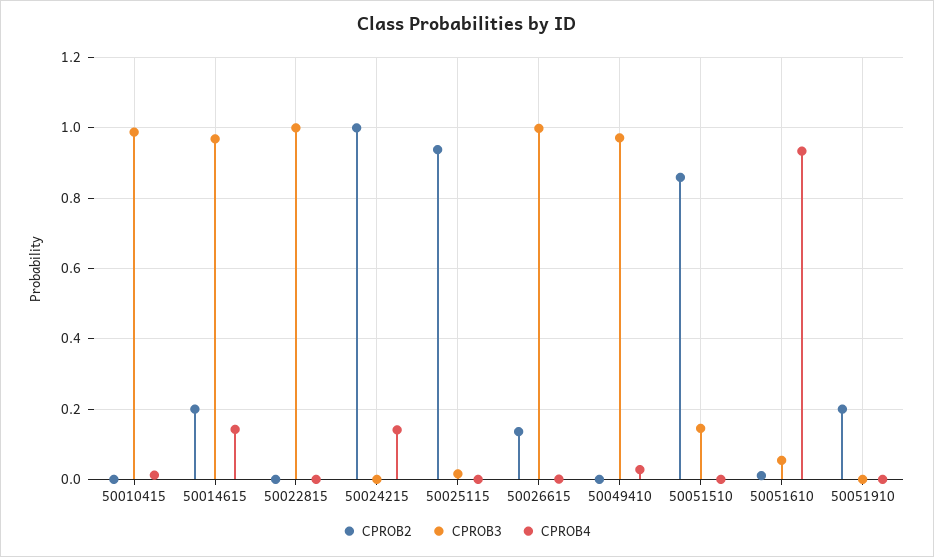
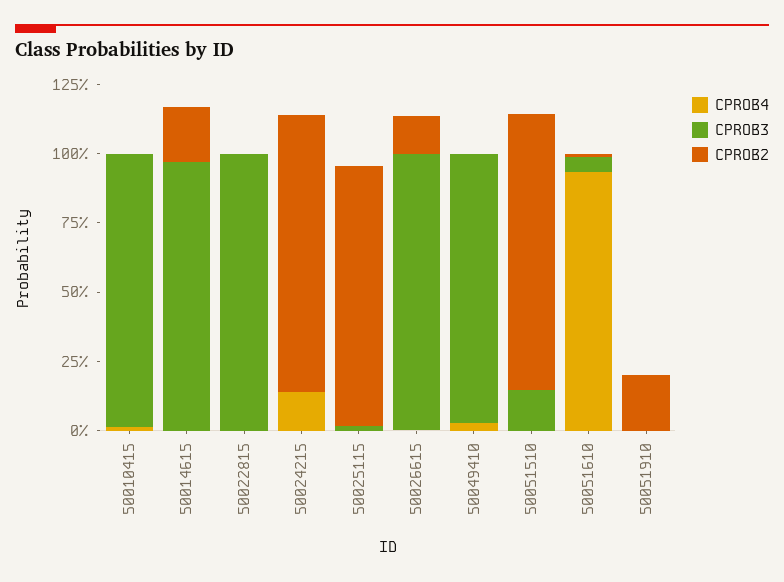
  {
    "CPROB2": {
      "50010415": 0,
      "50014615": 0.2,
      "50022815": 0,
      "50024215": 1,
      "50025115": 0.94,
      "50026615": 0.14,
      "50049410": 0,
-     "50051510": 0.86,
+     "50051510": 1,
      "50051610": 0.02,
      "50051910": 0.2
    },
    "CPROB3": {
      "50010415": 0.98,
      "50014615": 0.96,
      "50022815": 1,
      "50024215": 0,
      "50025115": 0.02,
      "50026615": 1,
      "50049410": 0.98,
      "50051510": 0.14,
      "50051610": 0.06,
      "50051910": 0
    },
    "CPROB4": {
      "50010415": 0.02,
-     "50014615": 0.14,
+     "50014615": 0,
      "50022815": 0,
      "50024215": 0.14,
      "50025115": 0,
      "50026615": 0,
      "50049410": 0.02,
      "50051510": 0,
      "50051610": 0.94,
      "50051910": 0
    }
  }

